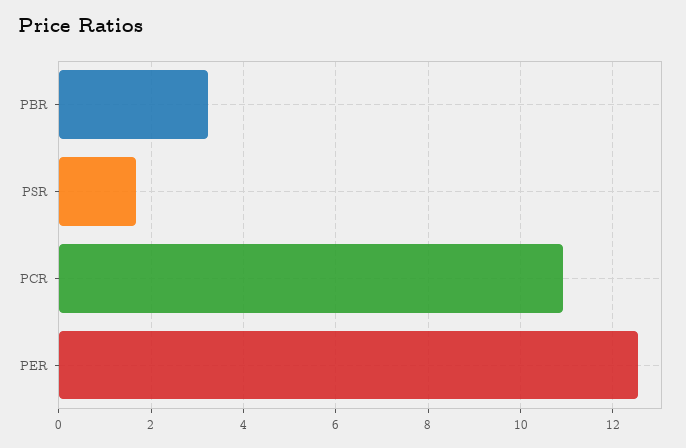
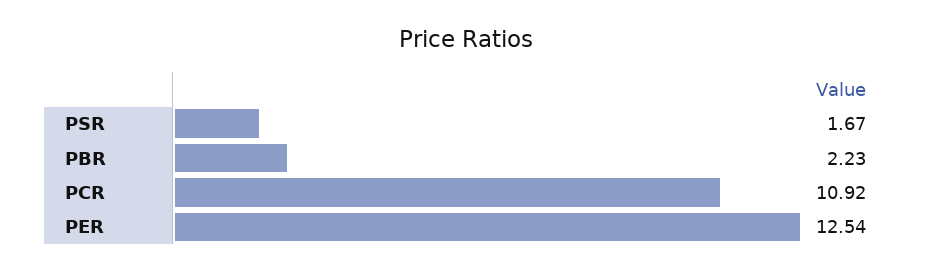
  {
-   "PBR": 3.2,
+   "PBR": 2.23,
    "PSR": 1.67,
    "PCR": 10.92,
    "PER": 12.54
  }

